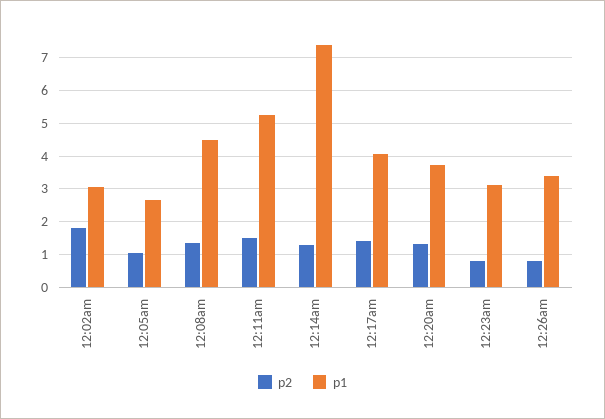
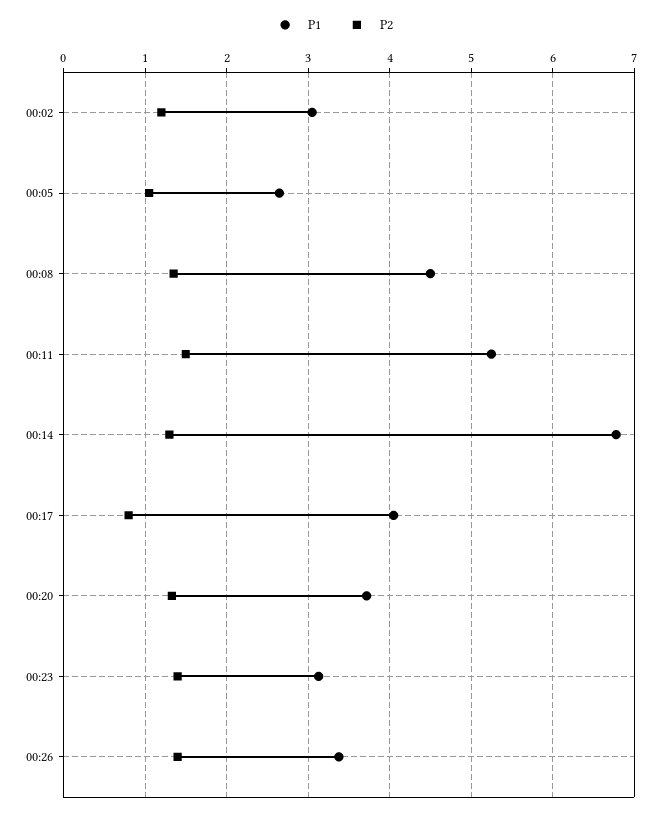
  {
    "p2": {
-     "12:02am": 1.8,
+     "12:02am": 1.2,
      "12:05am": 1.1,
      "12:08am": 1.4,
      "12:11am": 1.5,
      "12:14am": 1.3,
-     "12:17am": 1.4,
+     "12:17am": 0.8,
      "12:20am": 1.3,
-     "12:23am": 0.8,
+     "12:23am": 1.4,
-     "12:26am": 0.8
+     "12:26am": 1.4
    },
    "p1": {
      "12:02am": 3.1,
      "12:05am": 2.7,
      "12:08am": 4.5,
      "12:11am": 5.3,
-     "12:14am": 7.4,
+     "12:14am": 6.8,
      "12:17am": 4.1,
      "12:20am": 3.7,
      "12:23am": 3.1,
      "12:26am": 3.4
    }
  }

